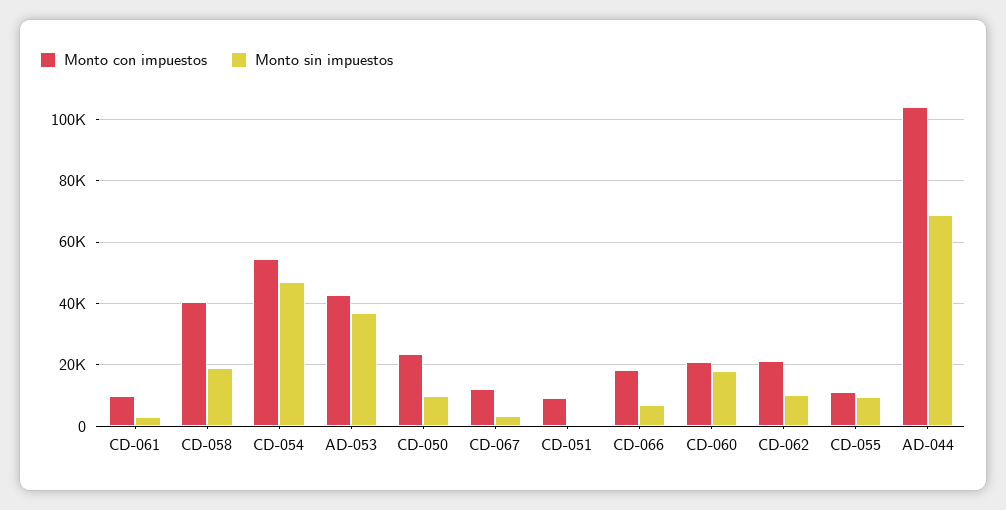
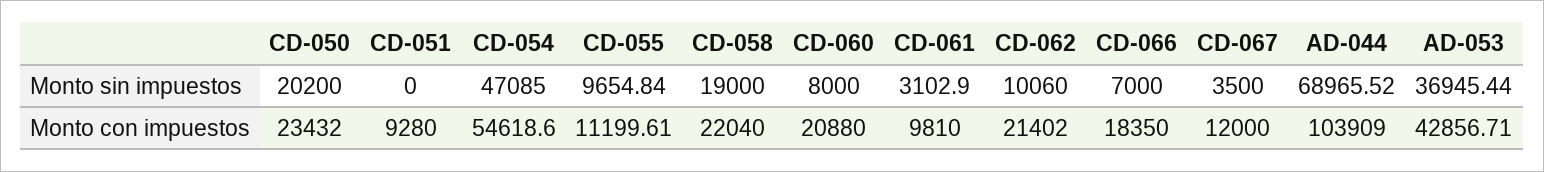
  {
    "Monto con impuestos": {
      "CD-061": 9810,
-     "CD-058": 40000,
+     "CD-058": 22040,
      "CD-054": 54618.6,
      "AD-053": 42856.71,
      "CD-050": 23432,
      "CD-067": 12000,
      "CD-051": 9280,
      "CD-066": 18350,
      "CD-060": 20880,
      "CD-062": 21402,
      "CD-055": 11199.61,
      "AD-044": 103909
    },
    "Monto sin impuestos": {
      "CD-061": 3102.9,
      "CD-058": 19000,
      "CD-054": 47085,
      "AD-053": 36945.44,
-     "CD-050": 10000,
+     "CD-050": 20200,
      "CD-067": 3500,
      "CD-051": 0,
      "CD-066": 7000,
-     "CD-060": 18000,
+     "CD-060": 8000,
      "CD-062": 10060,
      "CD-055": 9654.84,
      "AD-044": 68965.52
    }
  }

